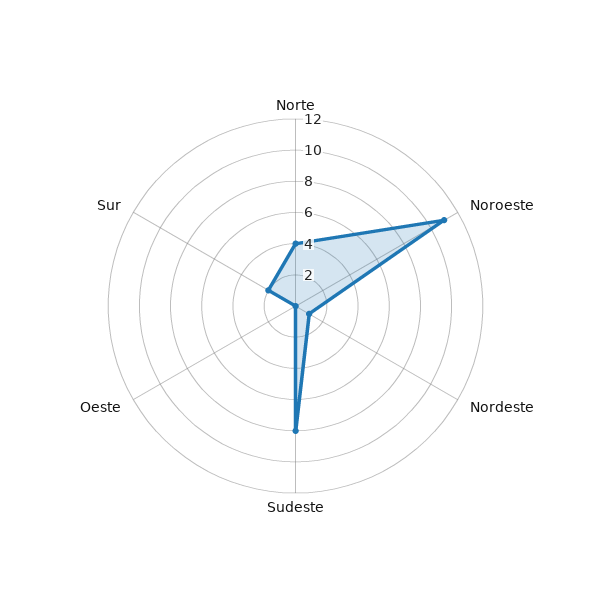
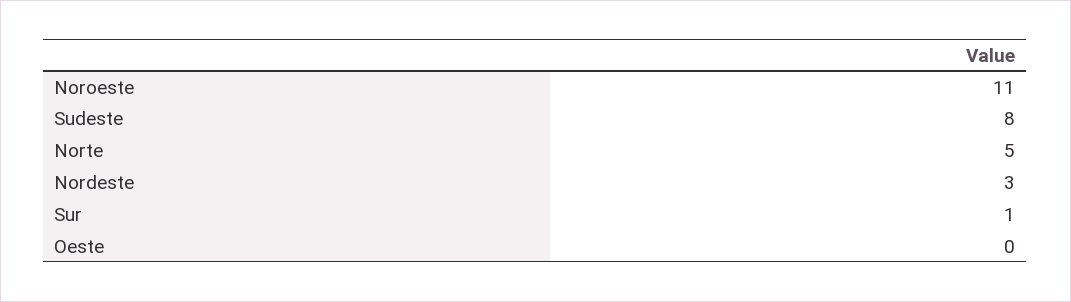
  {
-   "Norte": 4,
+   "Norte": 5,
    "Noroeste": 11,
-   "Nordeste": 1,
+   "Nordeste": 3,
    "Sudeste": 8,
    "Oeste": 0,
-   "Sur": 2
+   "Sur": 1
  }

